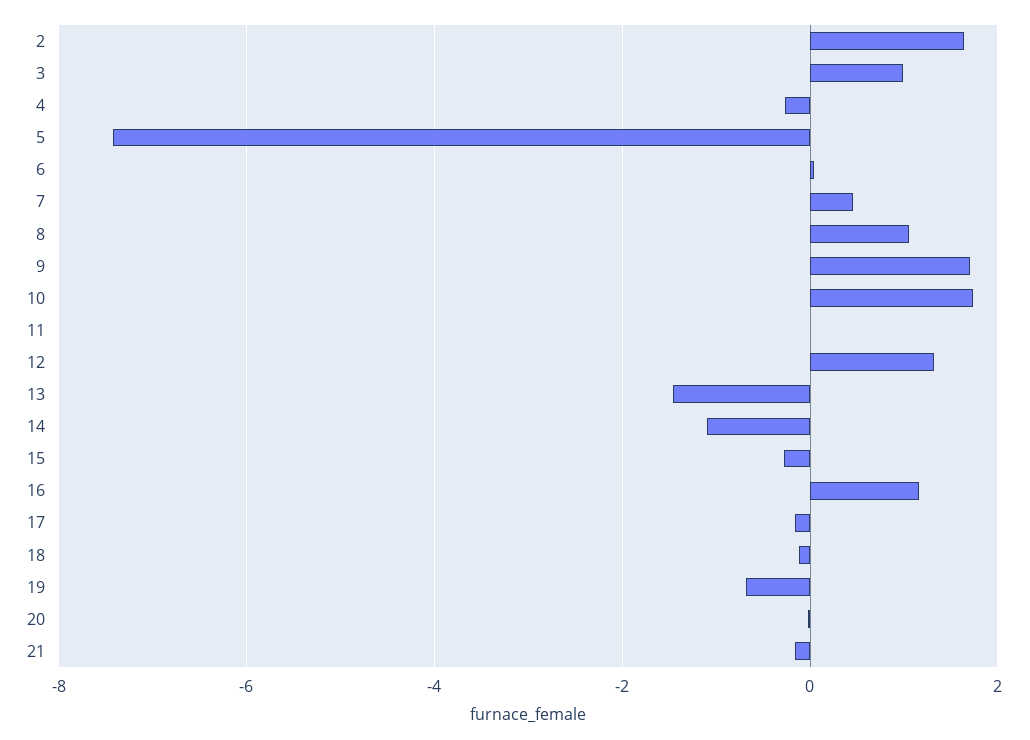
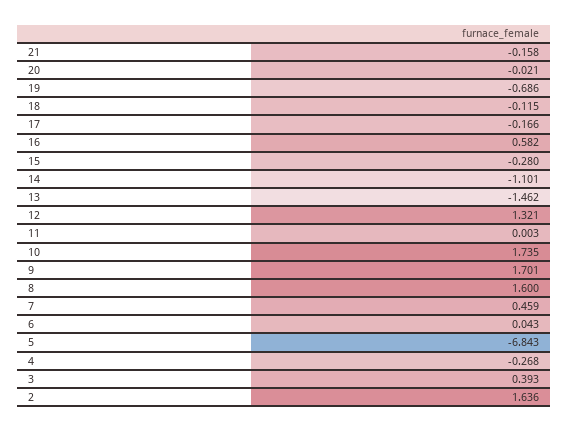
  {
    "2": 1.636,
-   "3": 1,
+   "3": 0.393,
    "4": -0.268,
-   "5": -7.4,
+   "5": -6.843,
    "6": 0.043,
    "7": 0.459,
-   "8": 1,
+   "8": 1.6,
    "9": 1.701,
    "10": 1.735,
    "11": 0.003,
    "12": 1.321,
    "13": -1.462,
    "14": -1.101,
    "15": -0.28,
-   "16": 1.2,
+   "16": 0.582,
    "17": -0.166,
    "18": -0.115,
    "19": -0.686,
    "20": -0.021,
    "21": -0.158
  }

